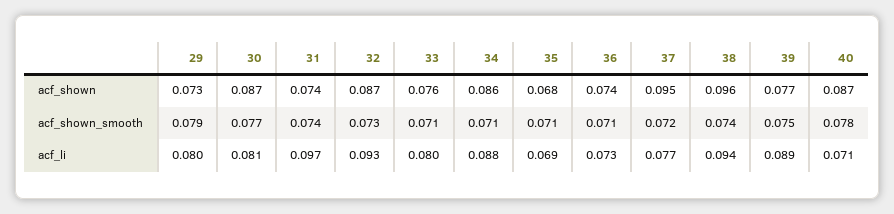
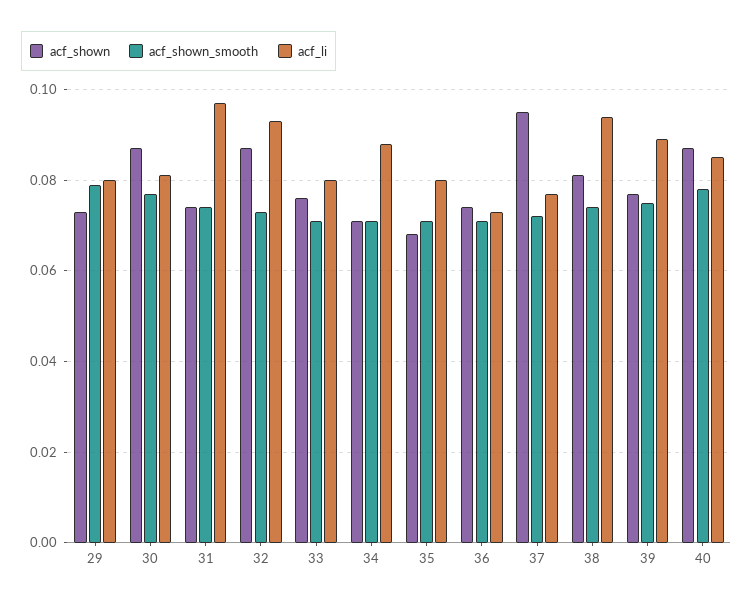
  {
    "acf_shown": {
      "29": 0.073,
      "30": 0.087,
      "31": 0.074,
      "32": 0.087,
      "33": 0.076,
-     "34": 0.086,
+     "34": 0.07,
      "35": 0.068,
      "36": 0.074,
      "37": 0.095,
-     "38": 0.096,
+     "38": 0.08,
      "39": 0.077,
      "40": 0.087
    },
    "acf_shown_smooth": {
      "29": 0.079,
      "30": 0.077,
      "31": 0.074,
      "32": 0.073,
      "33": 0.071,
      "34": 0.071,
      "35": 0.071,
      "36": 0.071,
      "37": 0.072,
      "38": 0.074,
      "39": 0.075,
      "40": 0.078
    },
    "acf_li": {
      "29": 0.08,
      "30": 0.081,
      "31": 0.097,
      "32": 0.093,
      "33": 0.08,
      "34": 0.088,
-     "35": 0.069,
+     "35": 0.08,
      "36": 0.073,
      "37": 0.077,
      "38": 0.094,
      "39": 0.089,
-     "40": 0.071
+     "40": 0.085
    }
  }

